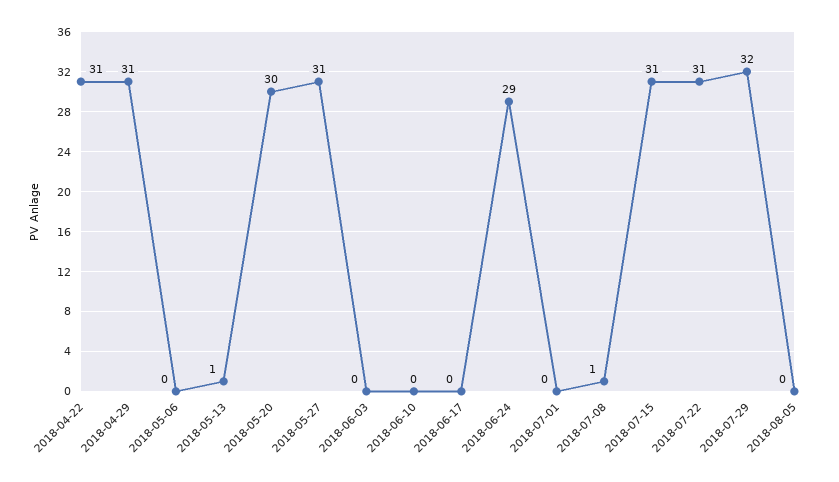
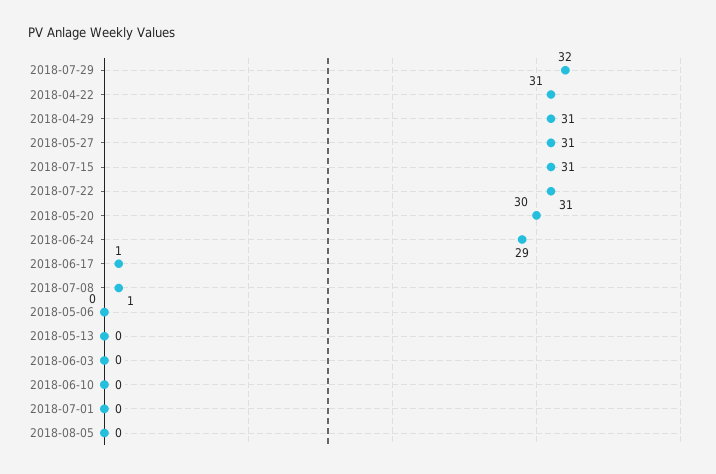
  {
    "2018-04-22": 31,
    "2018-04-29": 31,
    "2018-05-06": 0,
-   "2018-05-13": 1,
+   "2018-05-13": 0,
    "2018-05-20": 30,
    "2018-05-27": 31,
    "2018-06-03": 0,
    "2018-06-10": 0,
-   "2018-06-17": 0,
+   "2018-06-17": 1,
    "2018-06-24": 29,
    "2018-07-01": 0,
    "2018-07-08": 1,
    "2018-07-15": 31,
    "2018-07-22": 31,
    "2018-07-29": 32,
    "2018-08-05": 0
  }

